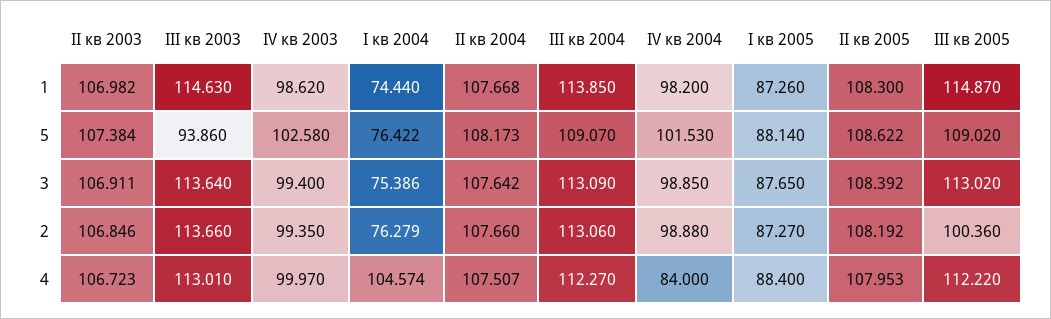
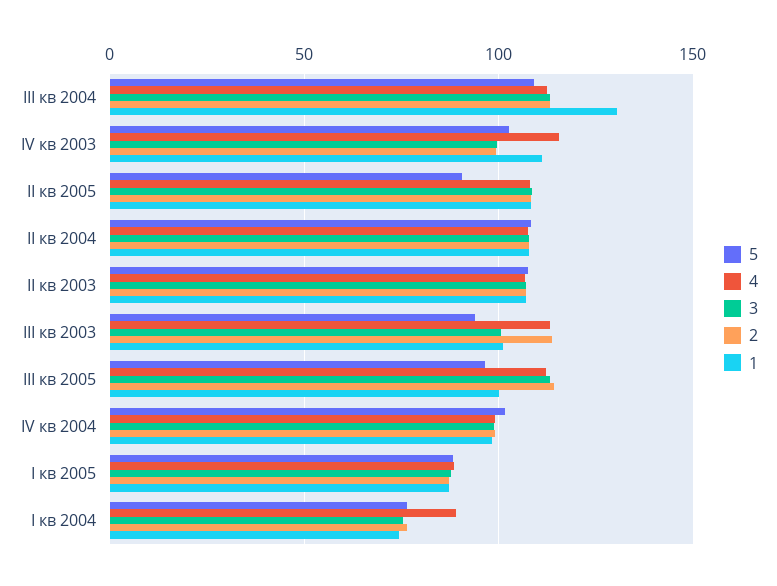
  {
    "1": {
      "II кв 2003": 106.982,
-     "III кв 2003": 114.63,
+     "III кв 2003": 100,
-     "IV кв 2003": 98.62,
+     "IV кв 2003": 110,
      "I кв 2004": 74.44,
      "II кв 2004": 107.668,
-     "III кв 2004": 113.85,
+     "III кв 2004": 130,
      "IV кв 2004": 98.2,
      "I кв 2005": 87.26,
      "II кв 2005": 108.3,
-     "III кв 2005": 114.87
+     "III кв 2005": 100
    },
    "5": {
      "II кв 2003": 107.384,
      "III кв 2003": 93.86,
      "IV кв 2003": 102.58,
      "I кв 2004": 76.422,
      "II кв 2004": 108.173,
      "III кв 2004": 109.07,
      "IV кв 2004": 101.53,
      "I кв 2005": 88.14,
-     "II кв 2005": 108.622,
+     "II кв 2005": 90,
-     "III кв 2005": 109.02
+     "III кв 2005": 95
    },
    "3": {
      "II кв 2003": 106.911,
-     "III кв 2003": 113.64,
+     "III кв 2003": 100,
      "IV кв 2003": 99.4,
      "I кв 2004": 75.386,
      "II кв 2004": 107.642,
      "III кв 2004": 113.09,
      "IV кв 2004": 98.85,
      "I кв 2005": 87.65,
      "II кв 2005": 108.392,
      "III кв 2005": 113.02
    },
    "2": {
      "II кв 2003": 106.846,
      "III кв 2003": 113.66,
      "IV кв 2003": 99.35,
      "I кв 2004": 76.279,
      "II кв 2004": 107.66,
      "III кв 2004": 113.06,
      "IV кв 2004": 98.88,
      "I кв 2005": 87.27,
      "II кв 2005": 108.192,
-     "III кв 2005": 100.36
+     "III кв 2005": 115
    },
    "4": {
      "II кв 2003": 106.723,
      "III кв 2003": 113.01,
-     "IV кв 2003": 99.97,
+     "IV кв 2003": 115,
-     "I кв 2004": 104.574,
+     "I кв 2004": 90,
      "II кв 2004": 107.507,
      "III кв 2004": 112.27,
-     "IV кв 2004": 84,
+     "IV кв 2004": 100,
      "I кв 2005": 88.4,
      "II кв 2005": 107.953,
      "III кв 2005": 112.22
    }
  }

